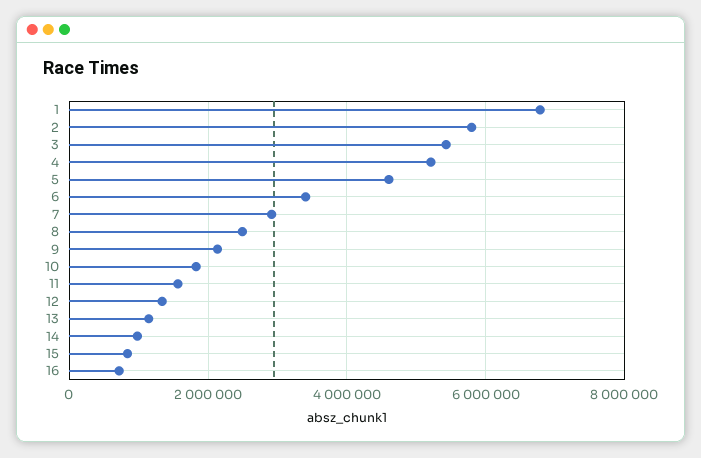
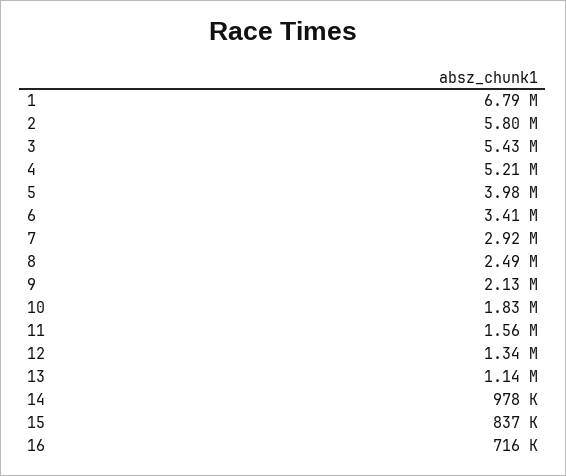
  {
    "1": 6790000,
    "2": 5800000,
    "3": 5430000,
    "4": 5210000,
-   "5": 4600000,
+   "5": 3980000,
    "6": 3410000,
    "7": 2920000,
    "8": 2490000,
    "9": 2130000,
    "10": 1830000,
    "11": 1560000,
    "12": 1340000,
    "13": 1140000,
    "14": 978000,
    "15": 837000,
    "16": 716000
  }

